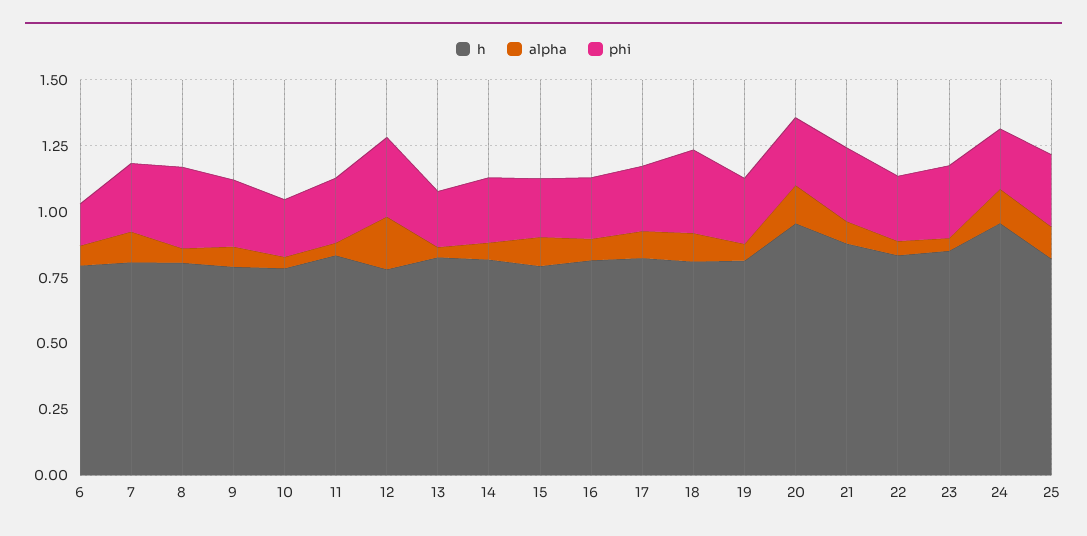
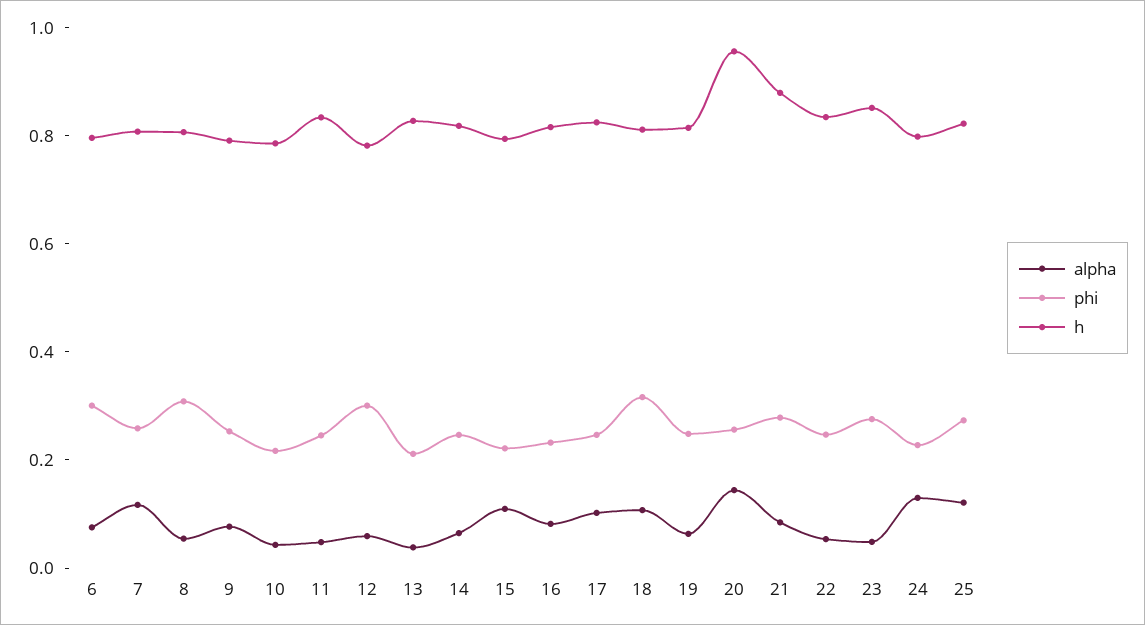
  {
    "h": {
      "6": 0.8,
      "7": 0.8,
      "8": 0.8,
      "9": 0.8,
      "10": 0.8,
      "11": 0.85,
      "12": 0.8,
      "13": 0.85,
      "14": 0.8,
      "15": 0.8,
      "16": 0.8,
      "17": 0.8,
      "18": 0.8,
      "19": 0.8,
      "20": 0.95,
      "21": 0.9,
      "22": 0.85,
      "23": 0.85,
-     "24": 0.95,
+     "24": 0.8,
      "25": 0.8
    },
    "alpha": {
      "6": 0.1,
      "7": 0.1,
      "8": 0.05,
      "9": 0.1,
      "10": 0.05,
      "11": 0.05,
-     "12": 0.2,
+     "12": 0.05,
      "13": 0.05,
      "14": 0.05,
      "15": 0.1,
      "16": 0.1,
      "17": 0.1,
      "18": 0.1,
      "19": 0.05,
      "20": 0.15,
      "21": 0.1,
      "22": 0.05,
      "23": 0.05,
      "24": 0.15,
      "25": 0.1
    },
    "phi": {
-     "6": 0.15,
+     "6": 0.3,
      "7": 0.25,
      "8": 0.3,
      "9": 0.25,
      "10": 0.2,
      "11": 0.25,
      "12": 0.3,
      "13": 0.2,
      "14": 0.25,
      "15": 0.2,
      "16": 0.25,
      "17": 0.25,
      "18": 0.3,
      "19": 0.25,
      "20": 0.25,
      "21": 0.3,
      "22": 0.25,
      "23": 0.3,
      "24": 0.25,
      "25": 0.25
    }
  }

